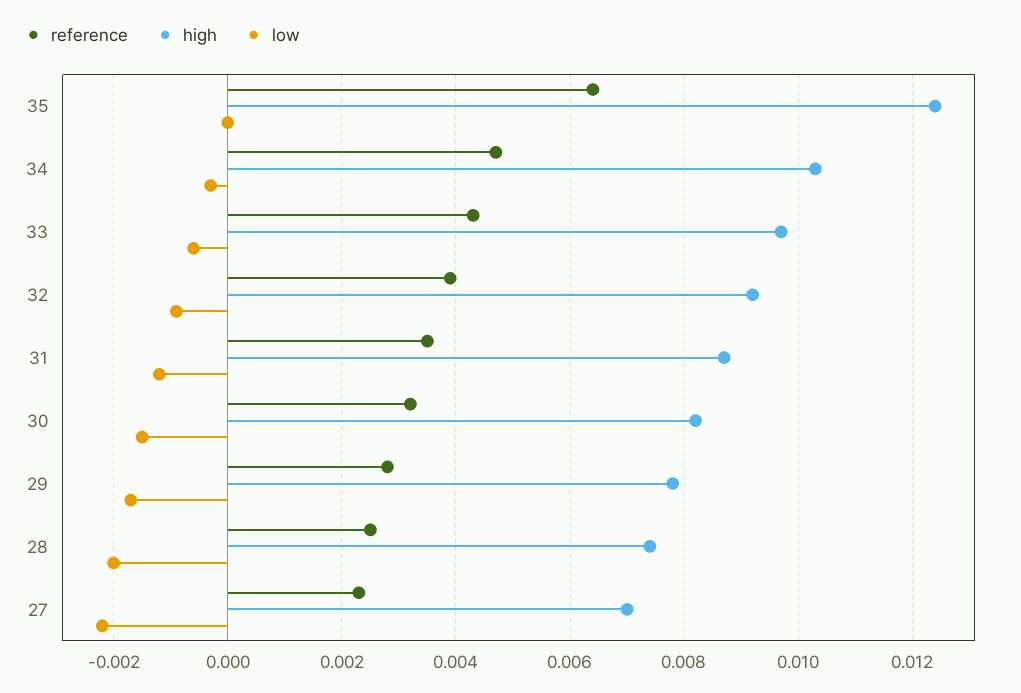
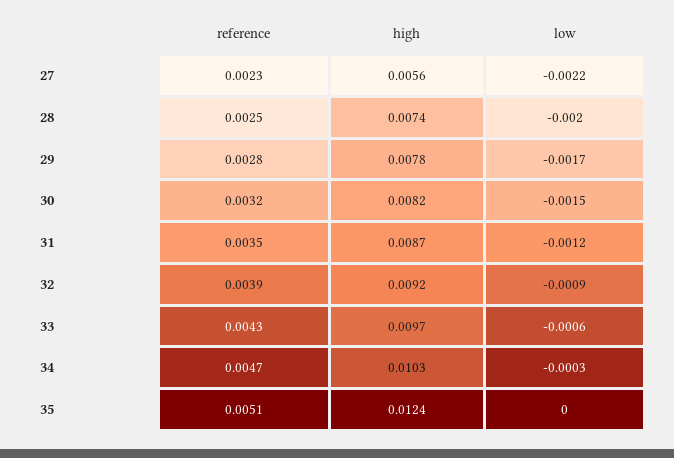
  {
    "reference": {
-     "35": 0.0065,
+     "35": 0.0051,
      "34": 0.0047,
      "33": 0.0043,
      "32": 0.0039,
      "31": 0.0035,
      "30": 0.0032,
      "29": 0.0028,
      "28": 0.0025,
      "27": 0.0023
    },
    "high": {
      "35": 0.0124,
      "34": 0.0103,
      "33": 0.0097,
      "32": 0.0092,
      "31": 0.0087,
      "30": 0.0082,
      "29": 0.0078,
      "28": 0.0074,
-     "27": 0.007
+     "27": 0.0056
    },
    "low": {
      "35": 0,
      "34": -0.0003,
      "33": -0.0006,
      "32": -0.0009,
      "31": -0.0012,
      "30": -0.0015,
      "29": -0.0017,
      "28": -0.002,
      "27": -0.0022
    }
  }

